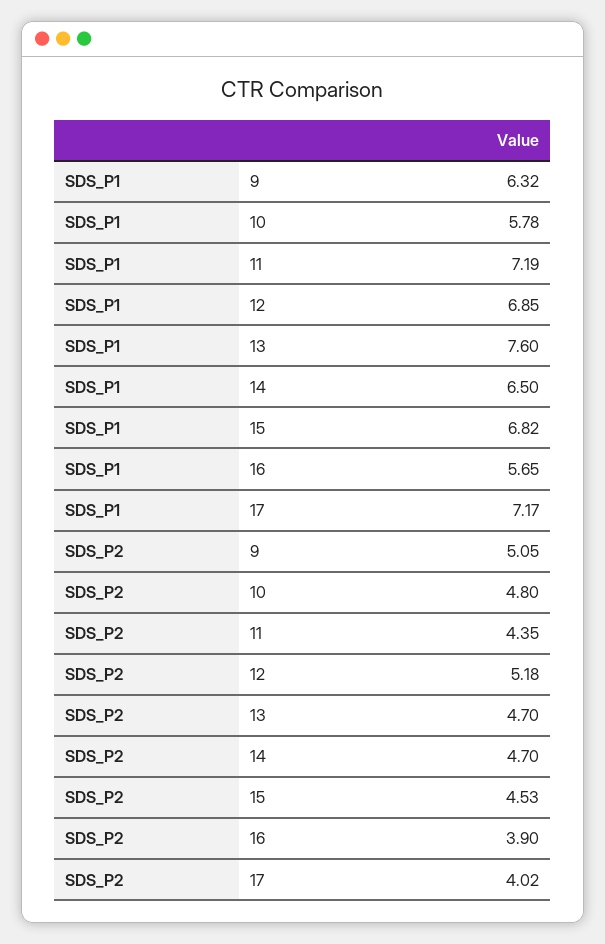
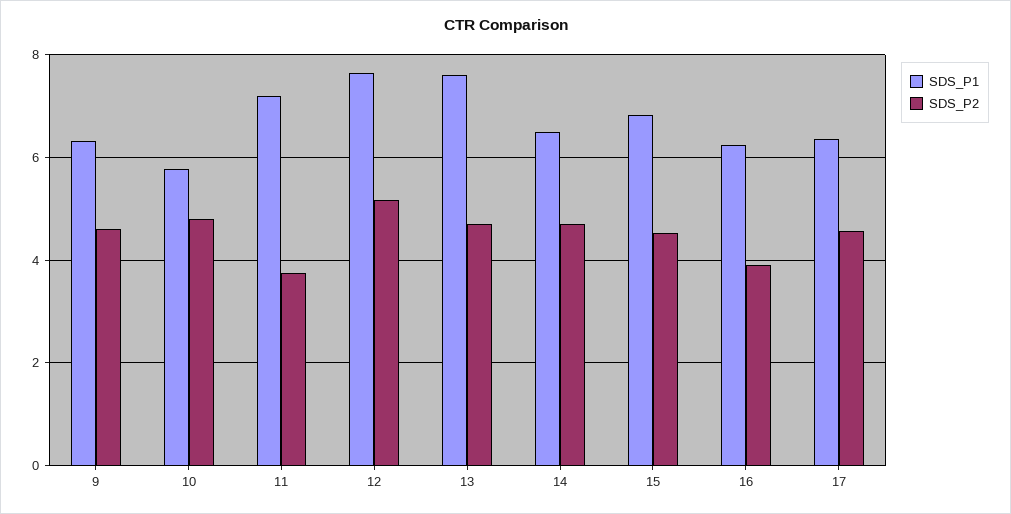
  {
    "SDS_P1": {
      "9": 6.32,
      "10": 5.78,
      "11": 7.19,
-     "12": 6.85,
+     "12": 7.6,
      "13": 7.6,
      "14": 6.5,
      "15": 6.82,
-     "16": 5.65,
+     "16": 6.2,
-     "17": 7.17
+     "17": 6.4
    },
    "SDS_P2": {
-     "9": 5.05,
+     "9": 4.6,
      "10": 4.8,
-     "11": 4.35,
+     "11": 3.8,
      "12": 5.18,
      "13": 4.7,
      "14": 4.7,
      "15": 4.53,
      "16": 3.9,
-     "17": 4.02
+     "17": 4.6
    }
  }

